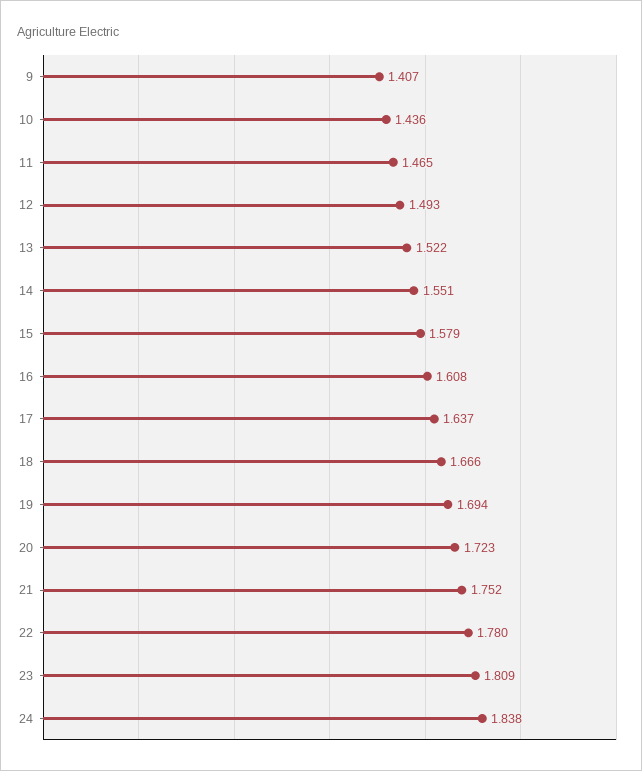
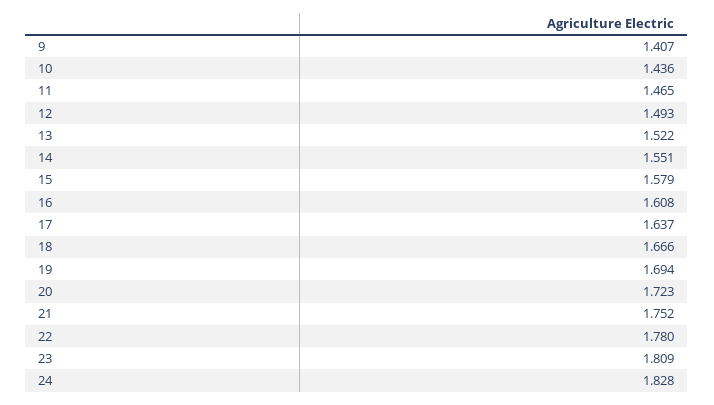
  {
    "9": 1.407,
    "10": 1.436,
    "11": 1.465,
    "12": 1.493,
    "13": 1.522,
    "14": 1.551,
    "15": 1.579,
    "16": 1.608,
    "17": 1.637,
    "18": 1.666,
    "19": 1.694,
    "20": 1.723,
    "21": 1.752,
    "22": 1.78,
    "23": 1.809,
-   "24": 1.838
+   "24": 1.828
  }

